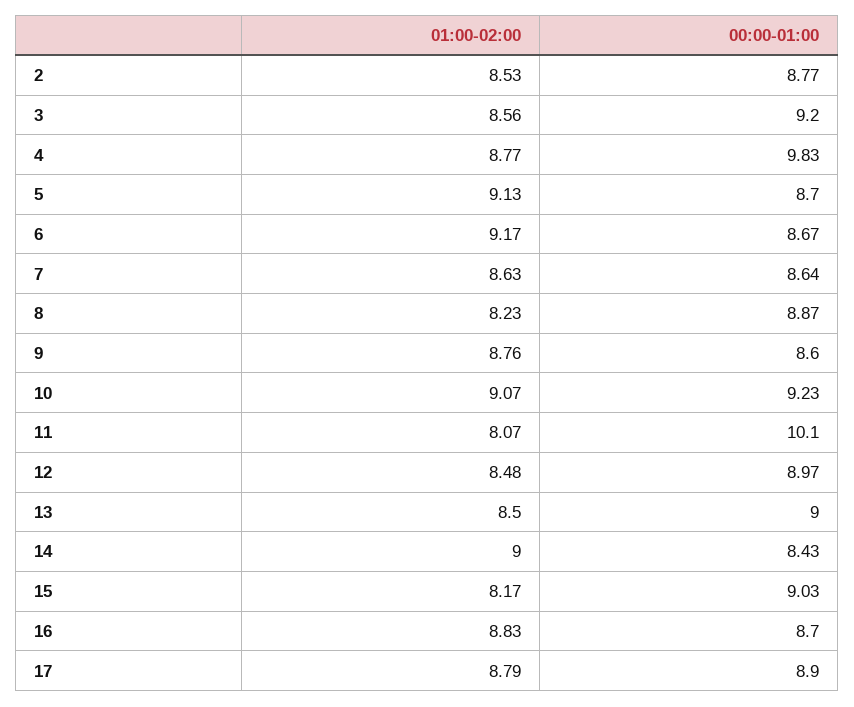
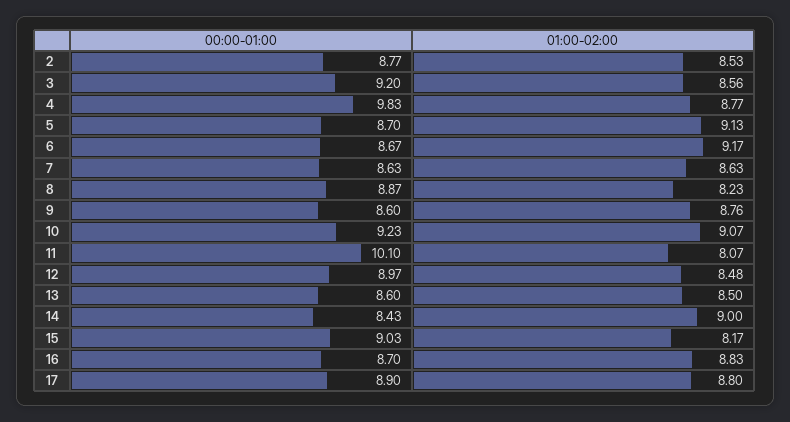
  {
    "01:00-02:00": {
      "2": 8.53,
      "3": 8.56,
      "4": 8.77,
      "5": 9.13,
      "6": 9.17,
      "7": 8.63,
      "8": 8.23,
      "9": 8.76,
      "10": 9.07,
      "11": 8.07,
      "12": 8.48,
      "13": 8.5,
      "14": 9,
      "15": 8.17,
      "16": 8.83,
-     "17": 8.79
+     "17": 8.8
    },
    "00:00-01:00": {
      "2": 8.77,
      "3": 9.2,
      "4": 9.83,
      "5": 8.7,
      "6": 8.67,
-     "7": 8.64,
+     "7": 8.63,
      "8": 8.87,
      "9": 8.6,
      "10": 9.23,
      "11": 10.1,
      "12": 8.97,
-     "13": 9,
+     "13": 8.6,
      "14": 8.43,
      "15": 9.03,
      "16": 8.7,
      "17": 8.9
    }
  }

